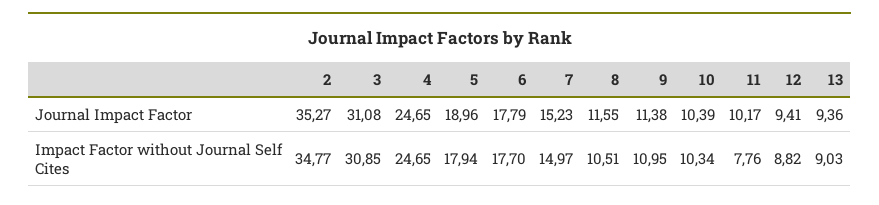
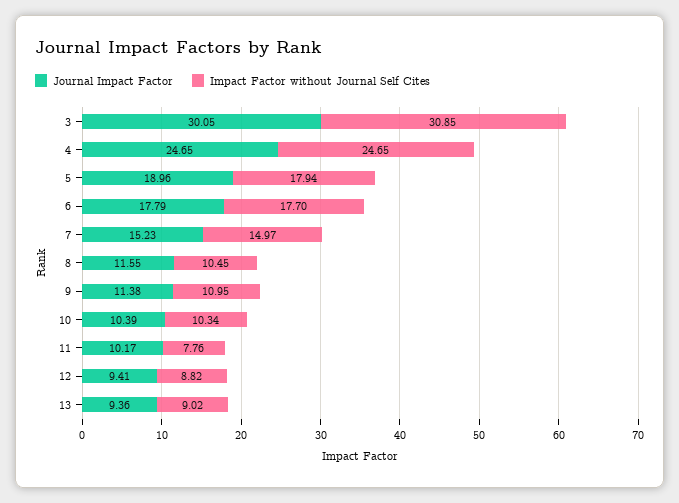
  {
    "Journal Impact Factor": {
-     "2": 35.27,
-     "3": 31.08,
+     "3": 30.05,
      "4": 24.65,
      "5": 18.96,
      "6": 17.79,
      "7": 15.23,
      "8": 11.55,
      "9": 11.38,
      "10": 10.39,
      "11": 10.17,
      "12": 9.41,
      "13": 9.36
    },
    "Impact Factor without Journal Self Cites": {
-     "2": 34.77,
      "3": 30.85,
      "4": 24.65,
      "5": 17.94,
      "6": 17.7,
      "7": 14.97,
-     "8": 10.51,
+     "8": 10.45,
      "9": 10.95,
      "10": 10.34,
      "11": 7.76,
      "12": 8.82,
-     "13": 9.03
+     "13": 9.02
    }
  }

